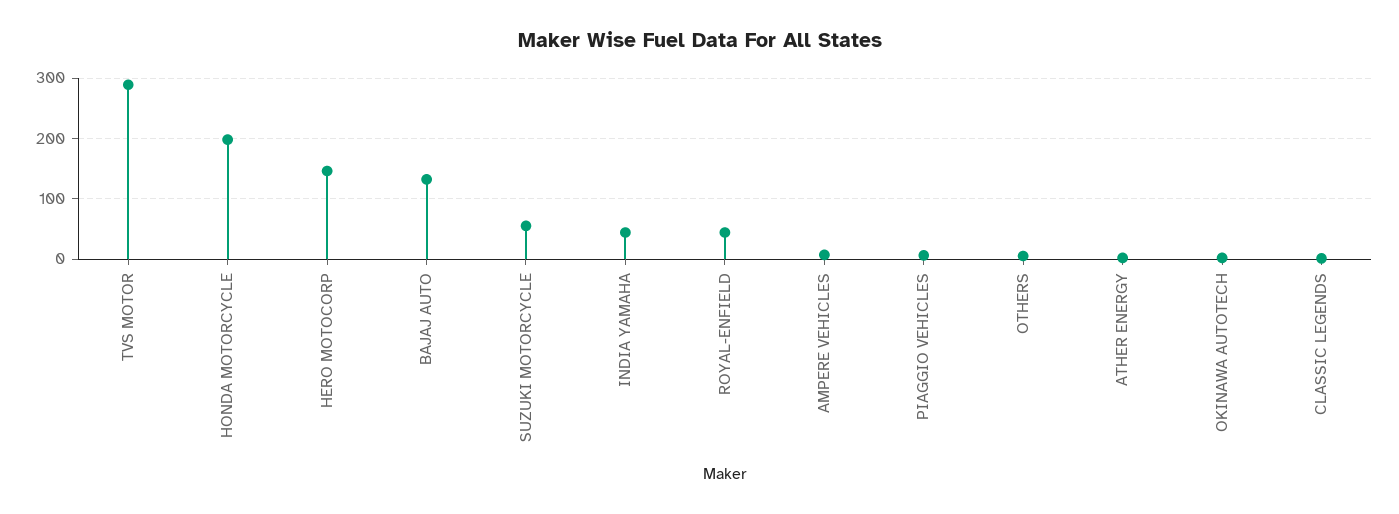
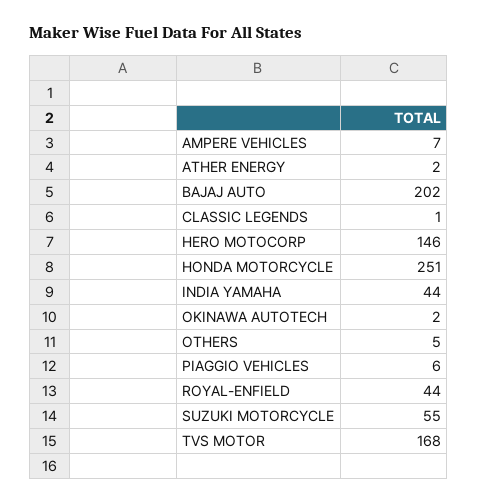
  {
-   "TVS MOTOR": 290,
+   "TVS MOTOR": 168,
-   "HONDA MOTORCYCLE": 200,
+   "HONDA MOTORCYCLE": 251,
    "HERO MOTOCORP": 146,
-   "BAJAJ AUTO": 130,
+   "BAJAJ AUTO": 202,
    "SUZUKI MOTORCYCLE": 55,
    "INDIA YAMAHA": 44,
    "ROYAL-ENFIELD": 44,
    "AMPERE VEHICLES": 7,
    "PIAGGIO VEHICLES": 6,
    "OTHERS": 5,
    "ATHER ENERGY": 2,
    "OKINAWA AUTOTECH": 2,
    "CLASSIC LEGENDS": 1
  }

